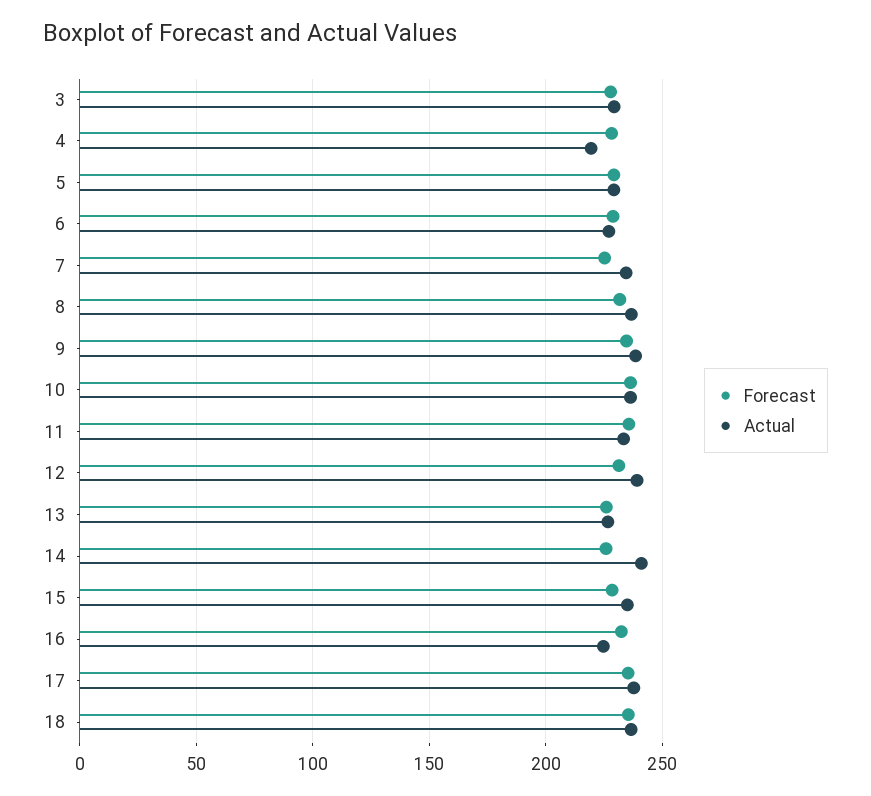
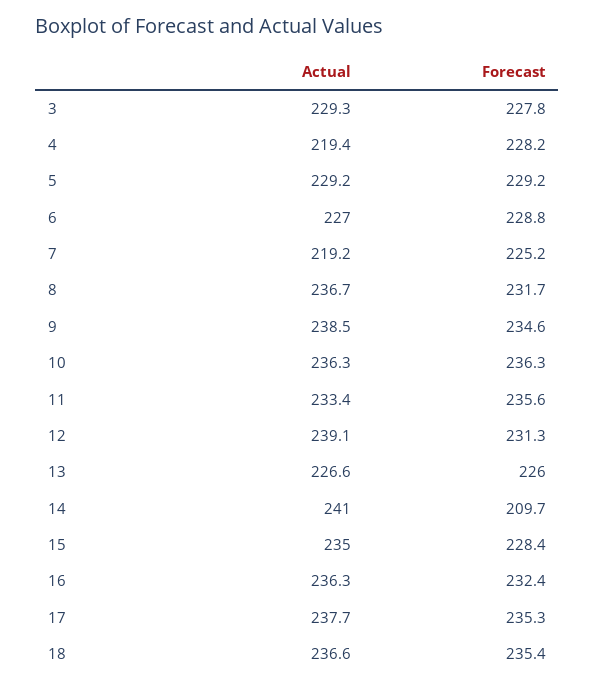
  {
    "Forecast": {
      "3": 227.8,
      "4": 228.2,
      "5": 229.2,
      "6": 228.8,
      "7": 225.2,
      "8": 231.7,
      "9": 234.6,
      "10": 236.3,
      "11": 235.6,
      "12": 231.3,
      "13": 226,
-     "14": 225,
+     "14": 209.7,
      "15": 228.4,
      "16": 232.4,
      "17": 235.3,
      "18": 235.4
    },
    "Actual": {
      "3": 229.3,
      "4": 219.4,
      "5": 229.2,
      "6": 227,
-     "7": 235,
+     "7": 219.2,
      "8": 236.7,
      "9": 238.5,
      "10": 236.3,
      "11": 233.4,
      "12": 239.1,
      "13": 226.6,
      "14": 241,
      "15": 235,
-     "16": 225,
+     "16": 236.3,
      "17": 237.7,
      "18": 236.6
    }
  }

